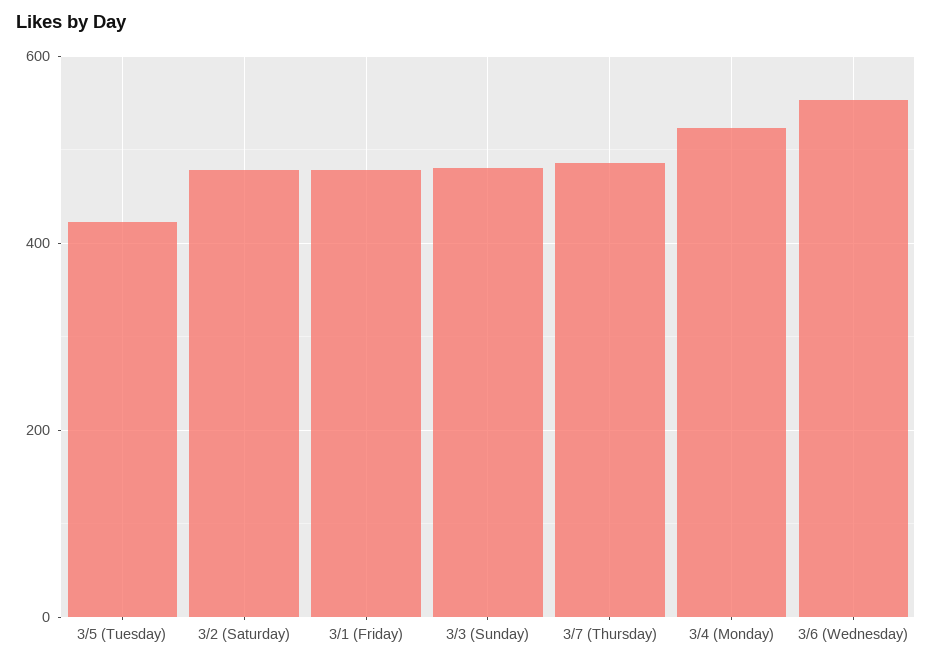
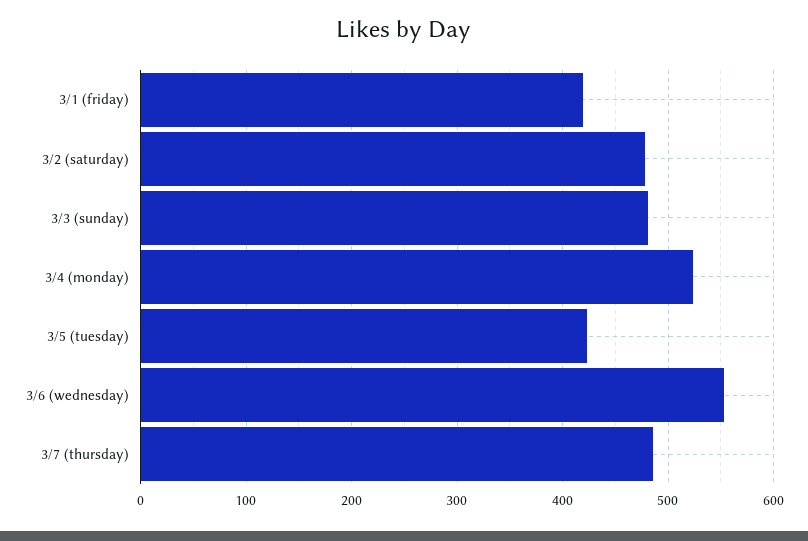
  {
    "3/5 (Tuesday)": 420,
    "3/2 (Saturday)": 480,
-   "3/1 (Friday)": 480,
+   "3/1 (Friday)": 420,
    "3/3 (Sunday)": 480,
    "3/7 (Thursday)": 490,
    "3/4 (Monday)": 520,
    "3/6 (Wednesday)": 550
  }

